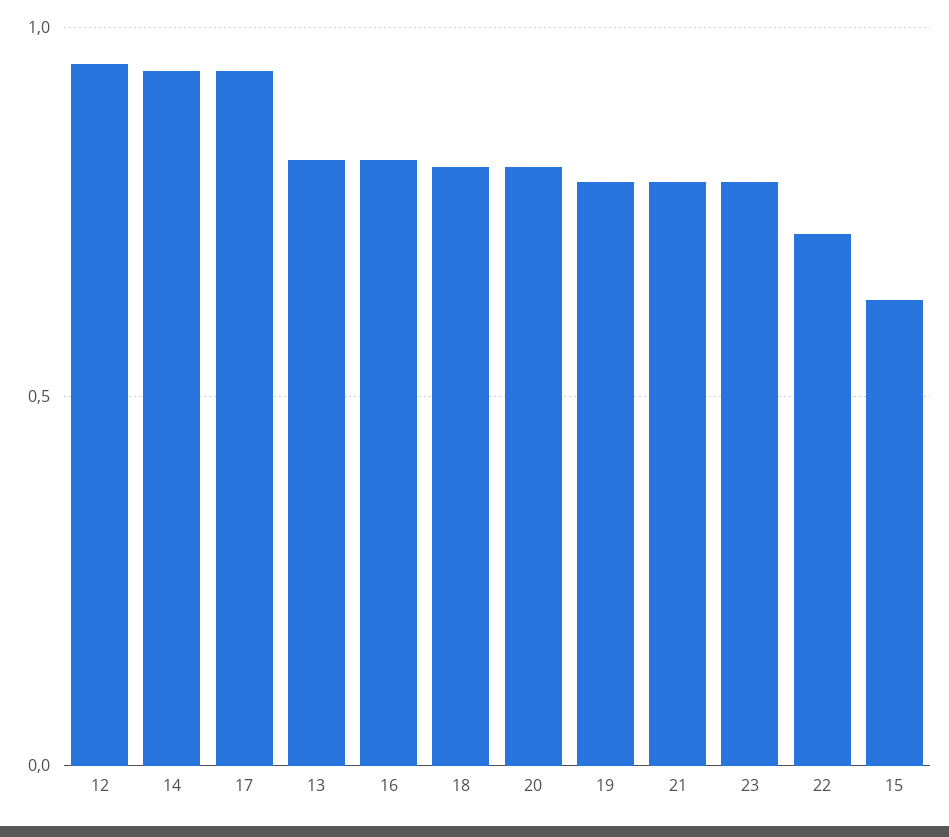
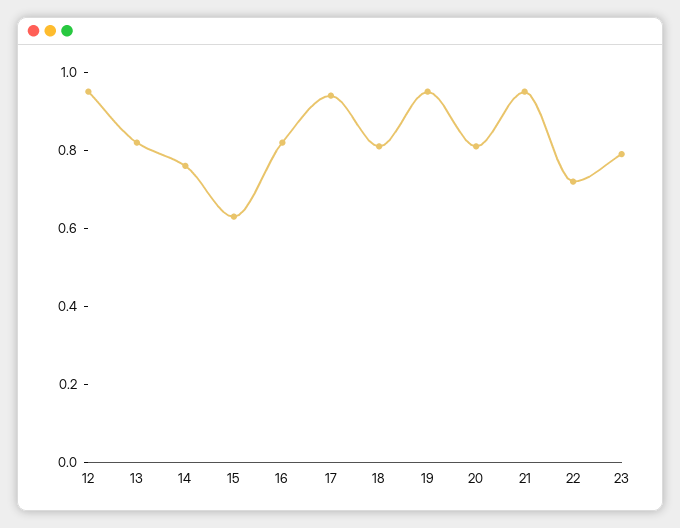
  {
    "12": 0.95,
-   "14": 0.95,
+   "14": 0.75,
    "17": 0.95,
    "13": 0.8,
    "16": 0.8,
    "18": 0.8,
    "20": 0.8,
-   "19": 0.8,
+   "19": 0.95,
-   "21": 0.8,
+   "21": 0.95,
    "23": 0.8,
    "22": 0.7,
    "15": 0.65
  }

